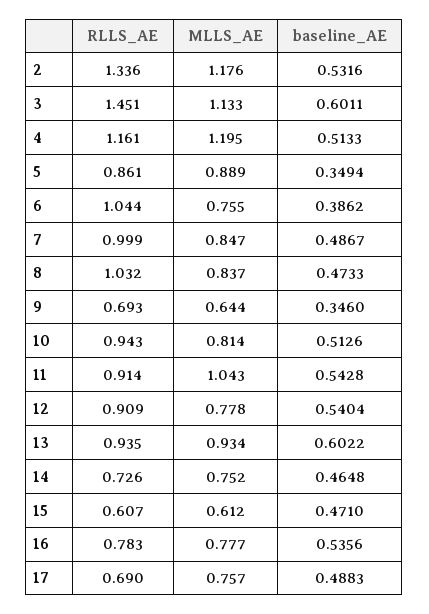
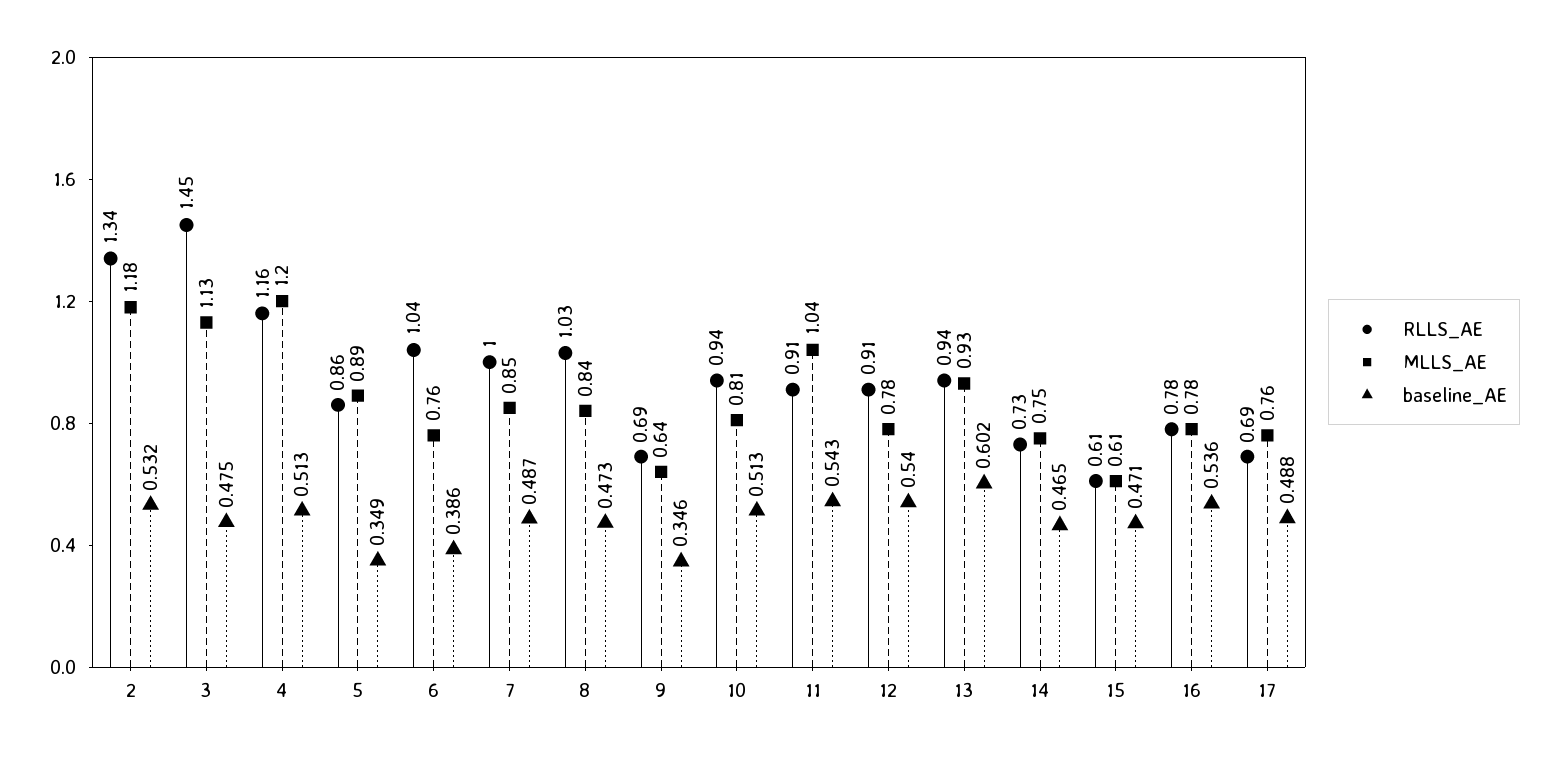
  {
    "RLLS_AE": {
      "2": 1.336,
      "3": 1.451,
      "4": 1.161,
      "5": 0.861,
      "6": 1.044,
      "7": 0.999,
      "8": 1.032,
      "9": 0.693,
      "10": 0.943,
      "11": 0.914,
      "12": 0.909,
      "13": 0.935,
      "14": 0.726,
      "15": 0.607,
      "16": 0.783,
      "17": 0.69
    },
    "MLLS_AE": {
      "2": 1.176,
      "3": 1.133,
      "4": 1.195,
      "5": 0.889,
      "6": 0.755,
      "7": 0.847,
      "8": 0.837,
      "9": 0.644,
      "10": 0.814,
      "11": 1.043,
      "12": 0.778,
      "13": 0.934,
      "14": 0.752,
      "15": 0.612,
      "16": 0.777,
      "17": 0.757
    },
    "baseline_AE": {
      "2": 0.5316,
-     "3": 0.6011,
+     "3": 0.475,
      "4": 0.5133,
      "5": 0.3494,
      "6": 0.3862,
      "7": 0.4867,
      "8": 0.4733,
      "9": 0.346,
      "10": 0.5126,
      "11": 0.5428,
      "12": 0.5404,
      "13": 0.6022,
      "14": 0.4648,
      "15": 0.471,
      "16": 0.5356,
      "17": 0.4883
    }
  }

